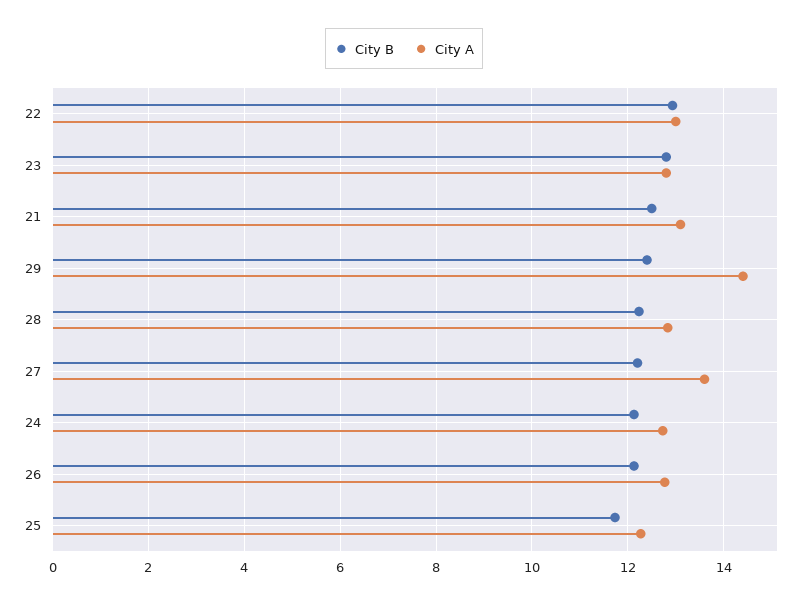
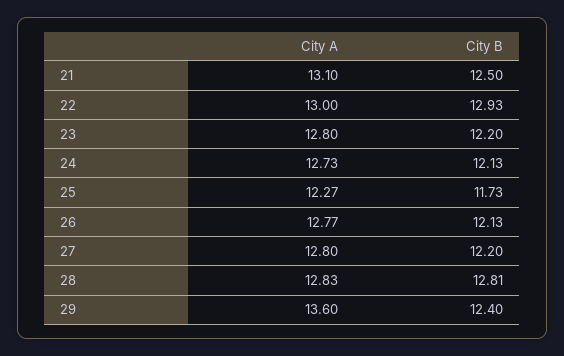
  {
    "City B": {
      "22": 12.93,
-     "23": 12.8,
+     "23": 12.2,
      "21": 12.5,
      "29": 12.4,
-     "28": 12.2,
+     "28": 12.81,
      "27": 12.2,
      "24": 12.13,
      "26": 12.13,
      "25": 11.73
    },
    "City A": {
      "22": 13,
      "23": 12.8,
      "21": 13.1,
-     "29": 14.4,
+     "29": 13.6,
      "28": 12.83,
-     "27": 13.6,
+     "27": 12.8,
      "24": 12.73,
      "26": 12.77,
      "25": 12.27
    }
  }

